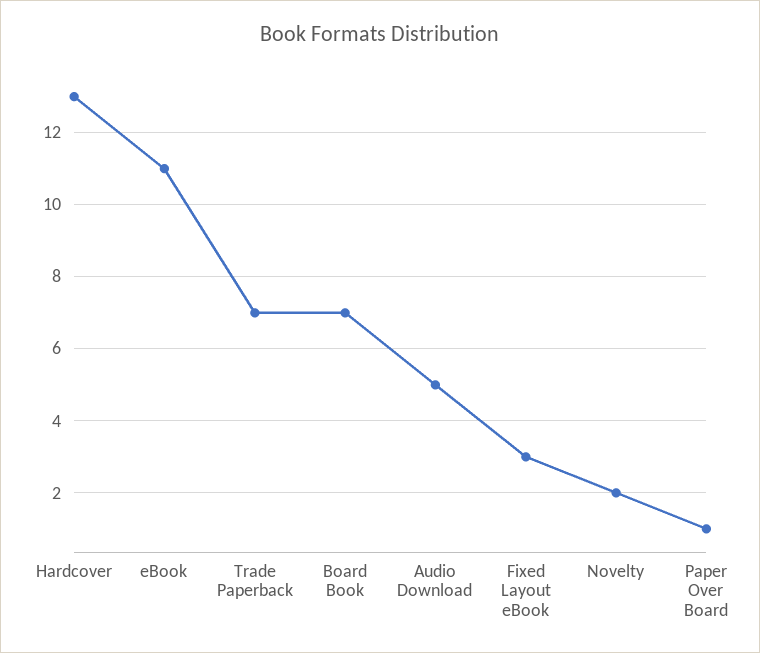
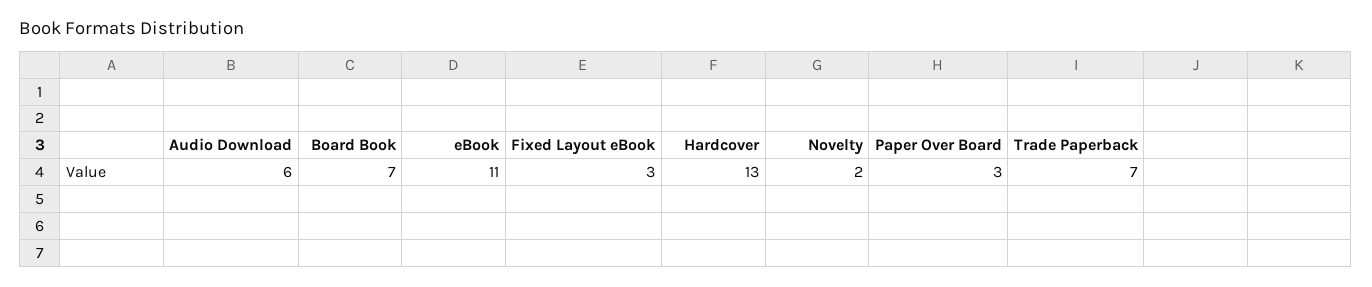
  {
    "Hardcover": 13,
    "eBook": 11,
    "Trade Paperback": 7,
    "Board Book": 7,
-   "Audio Download": 5,
+   "Audio Download": 6,
    "Fixed Layout eBook": 3,
    "Novelty": 2,
-   "Paper Over Board": 1
+   "Paper Over Board": 3
  }

